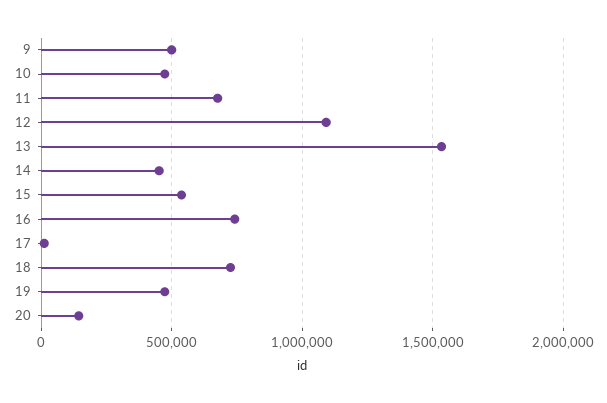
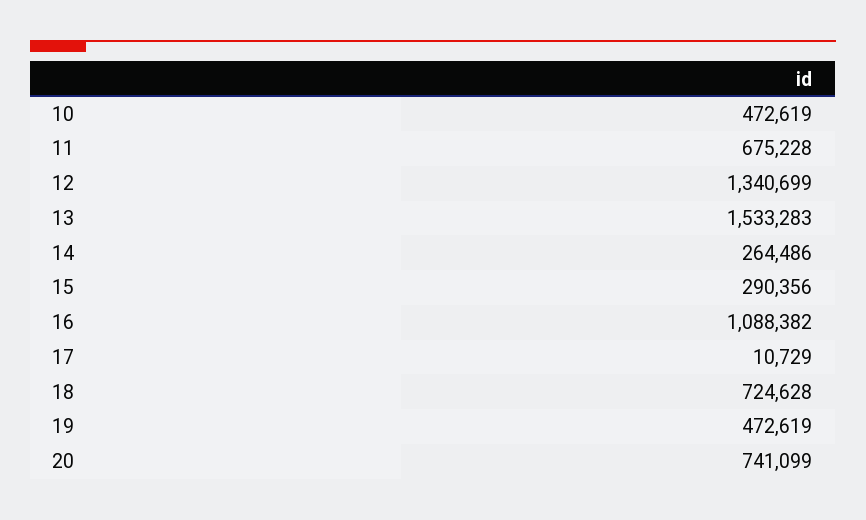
  {
-   "9": 500000,
    "10": 472619,
    "11": 675228,
-   "12": 1100000,
+   "12": 1340699,
    "13": 1533283,
-   "14": 450000,
+   "14": 264486,
-   "15": 550000,
+   "15": 290356,
-   "16": 750000,
+   "16": 1088382,
    "17": 10729,
    "18": 724628,
    "19": 472619,
-   "20": 150000
+   "20": 741099
  }

